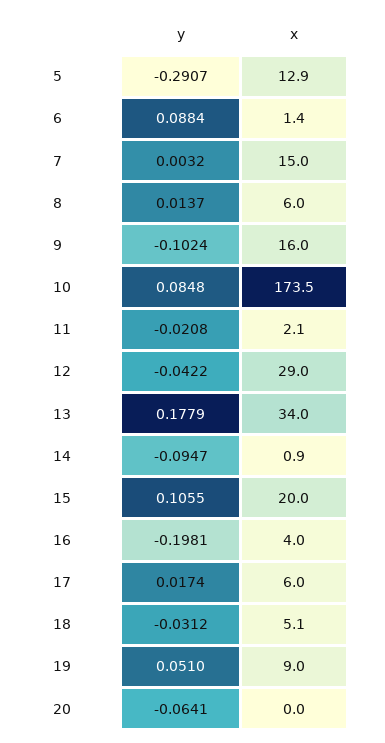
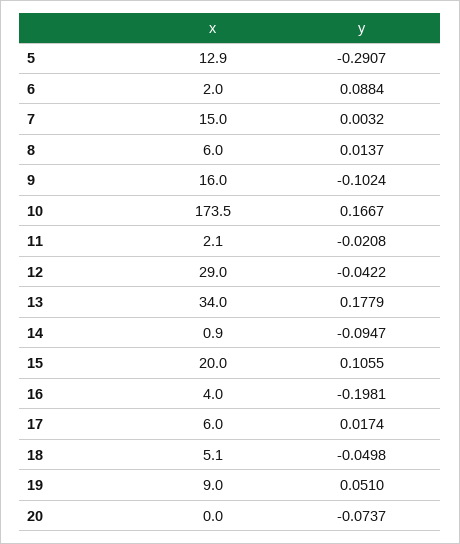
  {
    "y": {
      "5": -0.2907,
      "6": 0.0884,
      "7": 0.0032,
      "8": 0.0137,
      "9": -0.1024,
-     "10": 0.0848,
+     "10": 0.1667,
      "11": -0.0208,
      "12": -0.0422,
      "13": 0.1779,
      "14": -0.0947,
      "15": 0.1055,
      "16": -0.1981,
      "17": 0.0174,
-     "18": -0.0312,
+     "18": -0.0498,
      "19": 0.051,
-     "20": -0.0641
+     "20": -0.0737
    },
    "x": {
      "5": 12.9,
-     "6": 1.4,
+     "6": 2,
      "7": 15,
      "8": 6,
      "9": 16,
      "10": 173.5,
      "11": 2.1,
      "12": 29,
      "13": 34,
      "14": 0.9,
      "15": 20,
      "16": 4,
      "17": 6,
      "18": 5.1,
      "19": 9,
      "20": 0
    }
  }

